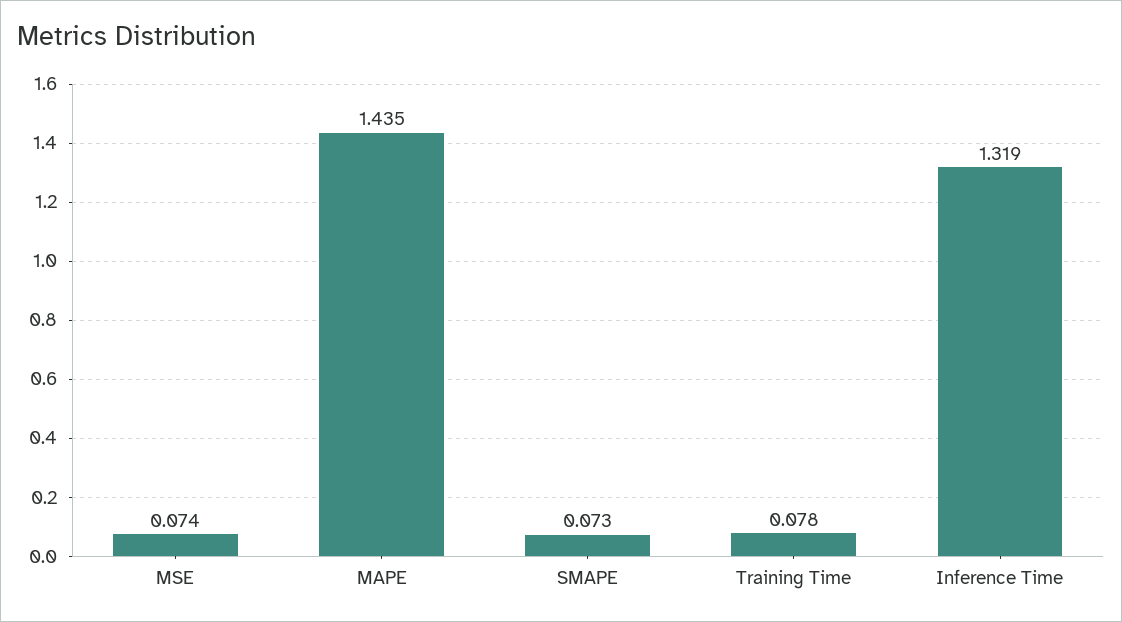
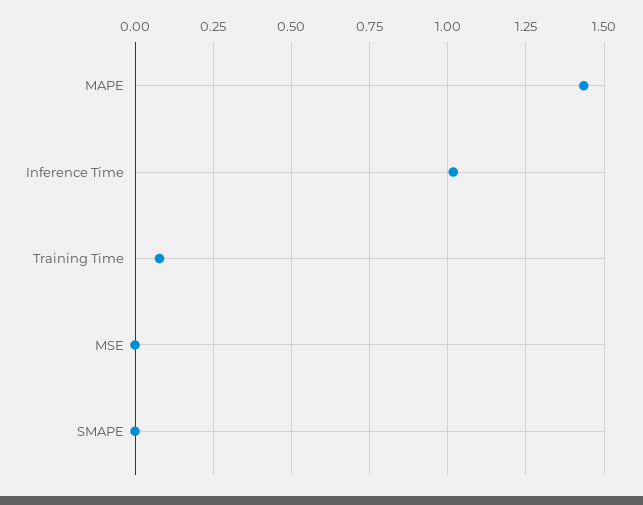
  {
-   "MSE": 0.074,
+   "MSE": 0,
    "MAPE": 1.435,
-   "SMAPE": 0.073,
+   "SMAPE": 0,
    "Training Time": 0.078,
-   "Inference Time": 1.319
+   "Inference Time": 1.025
  }

